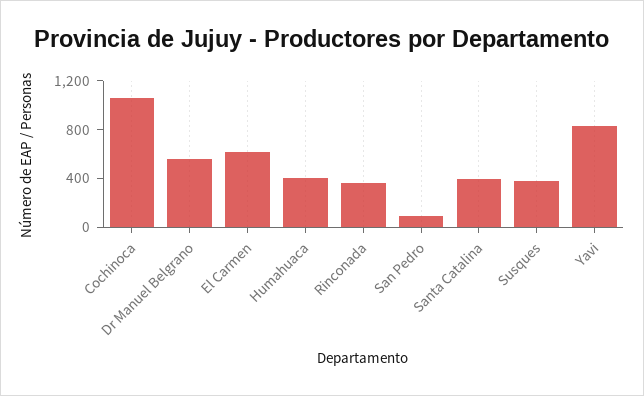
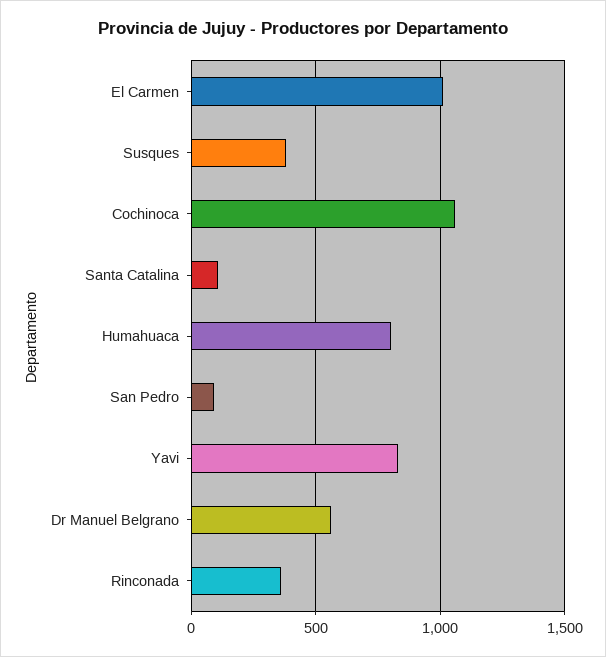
  {
    "Cochinoca": 1050,
    "Dr Manuel Belgrano": 550,
-   "El Carmen": 600,
+   "El Carmen": 1000,
-   "Humahuaca": 400,
+   "Humahuaca": 800,
    "Rinconada": 350,
    "San Pedro": 100,
-   "Santa Catalina": 400,
+   "Santa Catalina": 100,
    "Susques": 400,
    "Yavi": 850
  }

